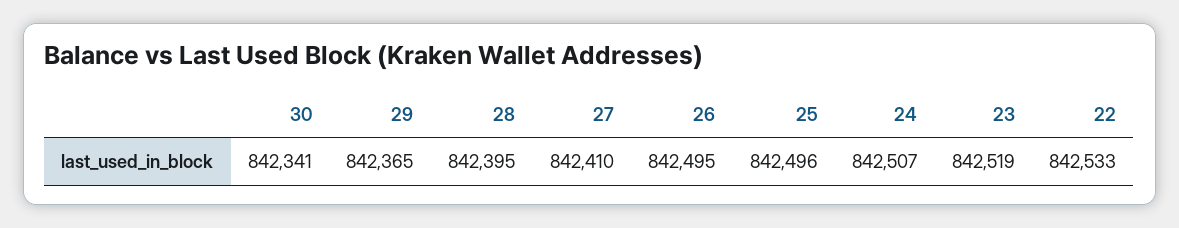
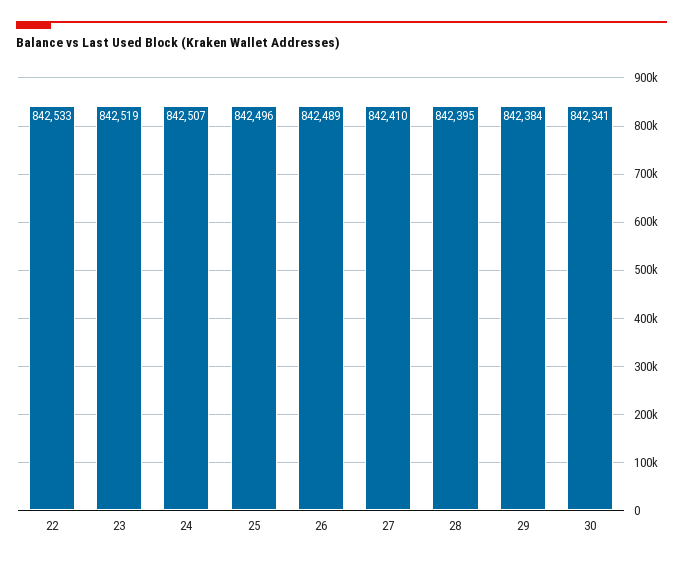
  {
    "30": 842341,
-   "29": 842365,
+   "29": 842384,
    "28": 842395,
    "27": 842410,
-   "26": 842495,
+   "26": 842489,
    "25": 842496,
    "24": 842507,
    "23": 842519,
    "22": 842533
  }

